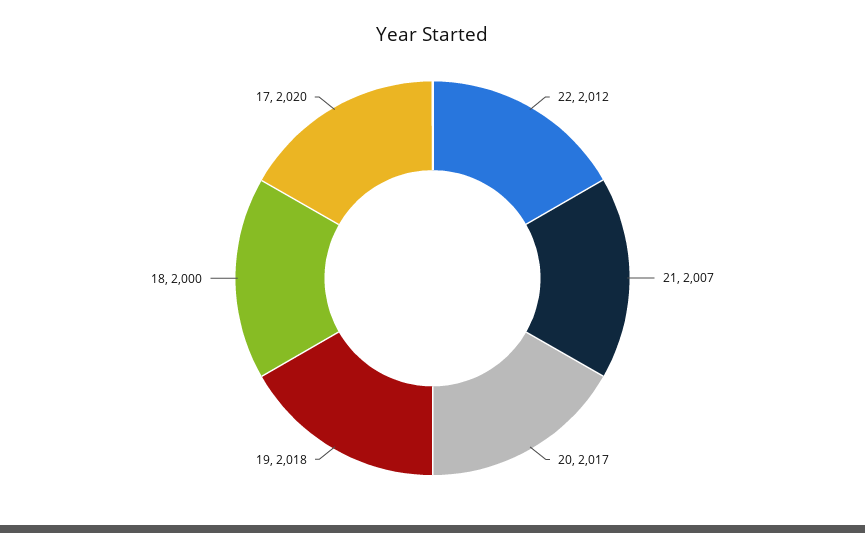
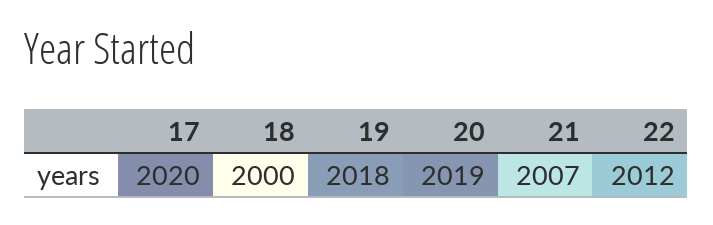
  {
    "22": 2012,
    "21": 2007,
-   "20": 2017,
+   "20": 2019,
    "19": 2018,
    "18": 2000,
    "17": 2020
  }

